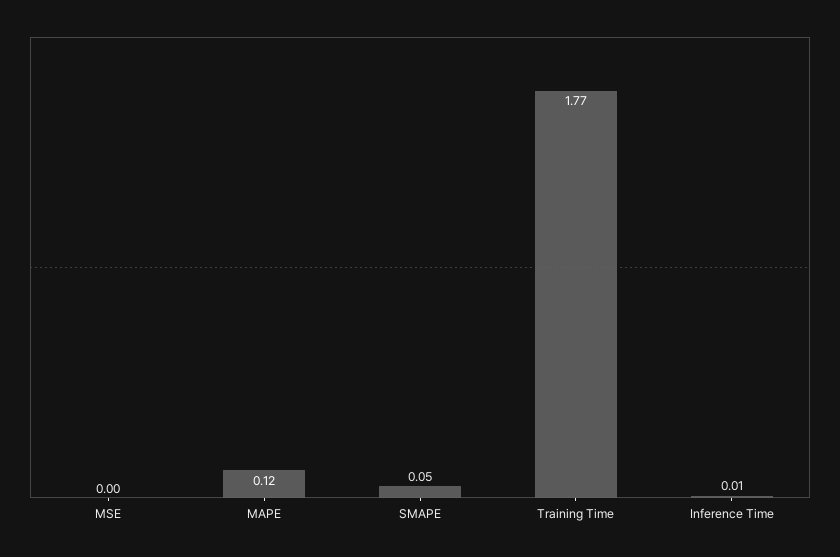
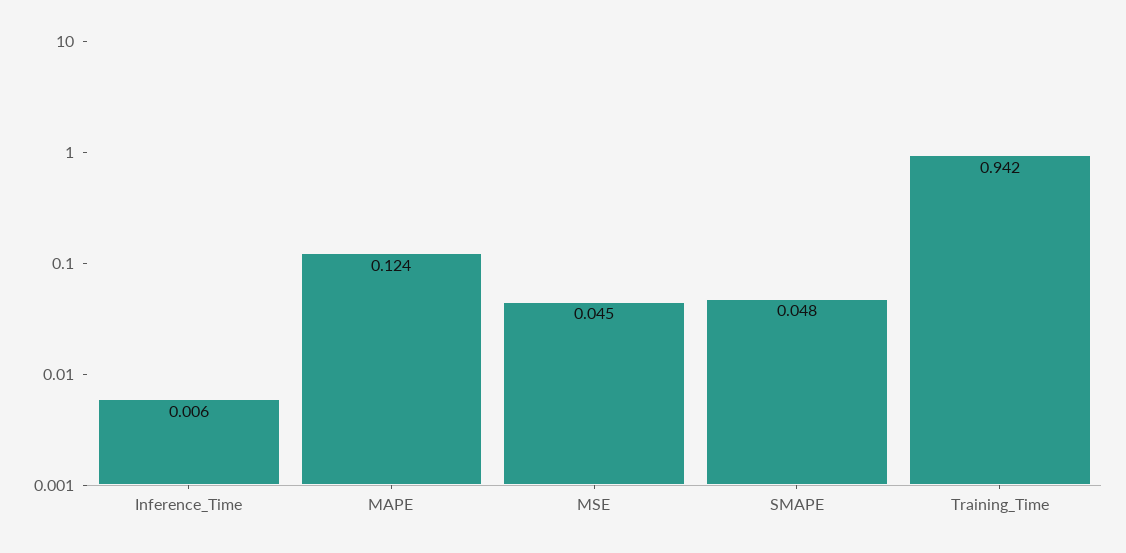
  {
-   "MSE": 0,
+   "MSE": 0.045,
    "MAPE": 0.124,
    "SMAPE": 0.048,
-   "Training Time": 1.77,
+   "Training Time": 0.942,
    "Inference Time": 0.006
  }

